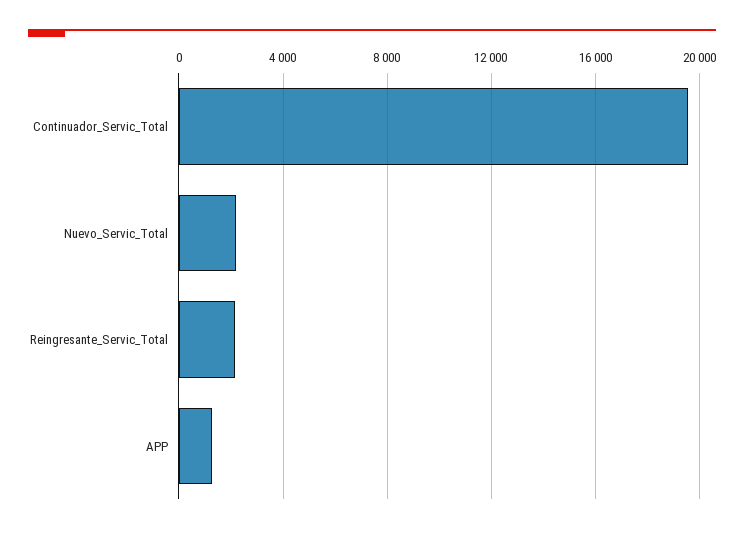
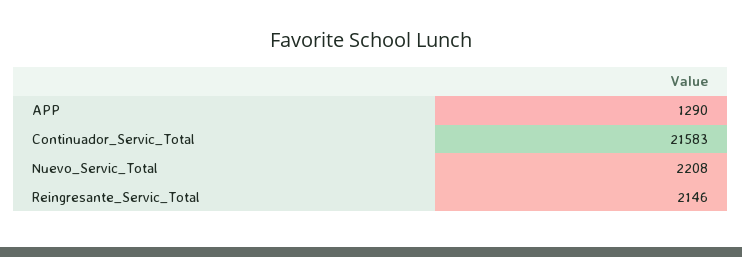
  {
-   "Continuador_Servic_Total": 19500,
+   "Continuador_Servic_Total": 21583,
    "Nuevo_Servic_Total": 2208,
    "Reingresante_Servic_Total": 2146,
    "APP": 1290
  }

